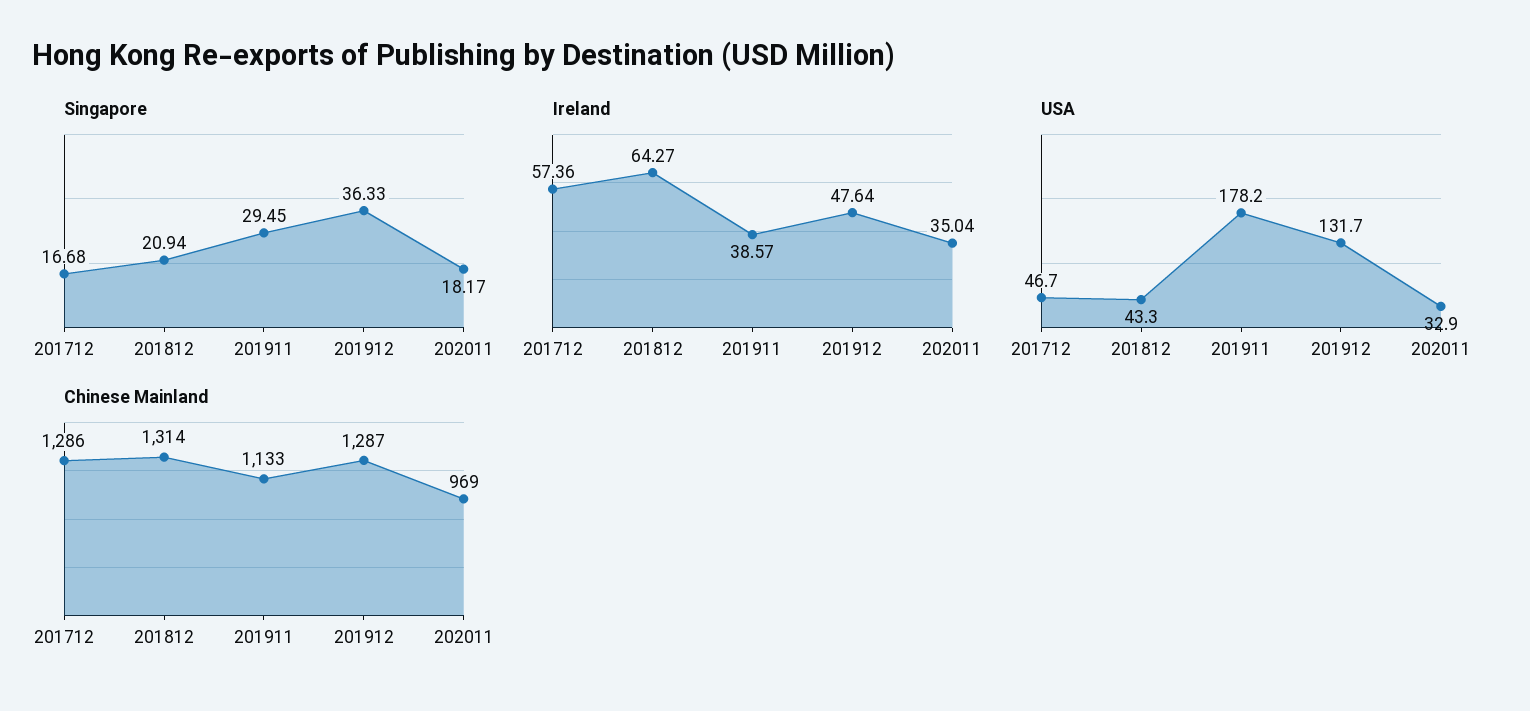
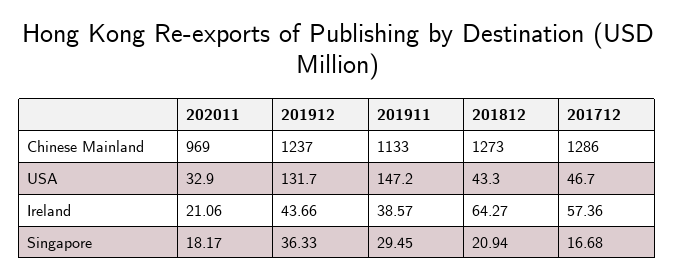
  {
    "Singapore": {
      "201712": 16.68,
      "201812": 20.94,
      "201911": 29.45,
      "201912": 36.33,
      "202011": 18.17
    },
    "Ireland": {
      "201712": 57.36,
      "201812": 64.27,
      "201911": 38.57,
-     "201912": 47.64,
+     "201912": 43.66,
-     "202011": 35.04
+     "202011": 21.06
    },
    "USA": {
      "201712": 46.7,
      "201812": 43.3,
-     "201911": 178.2,
+     "201911": 147.2,
      "201912": 131.7,
      "202011": 32.9
    },
    "Chinese Mainland": {
      "201712": 1286,
-     "201812": 1314,
+     "201812": 1273,
      "201911": 1133,
-     "201912": 1287,
+     "201912": 1237,
      "202011": 969
    }
  }

